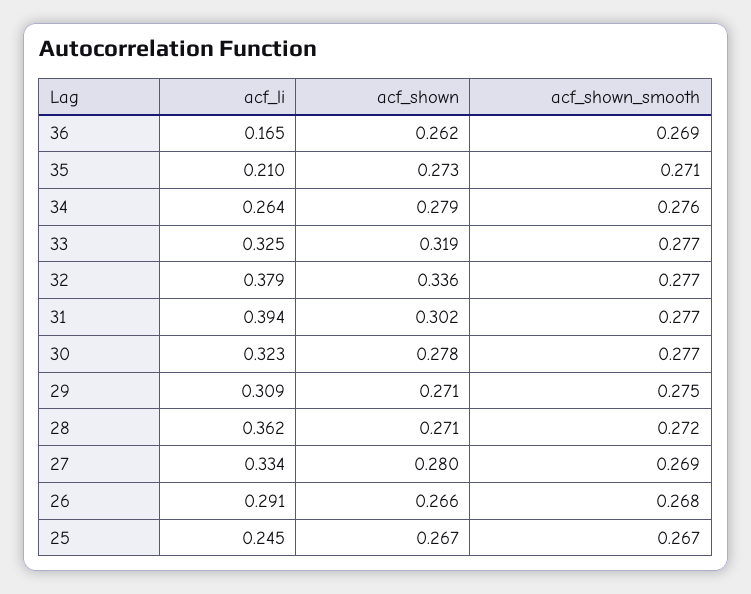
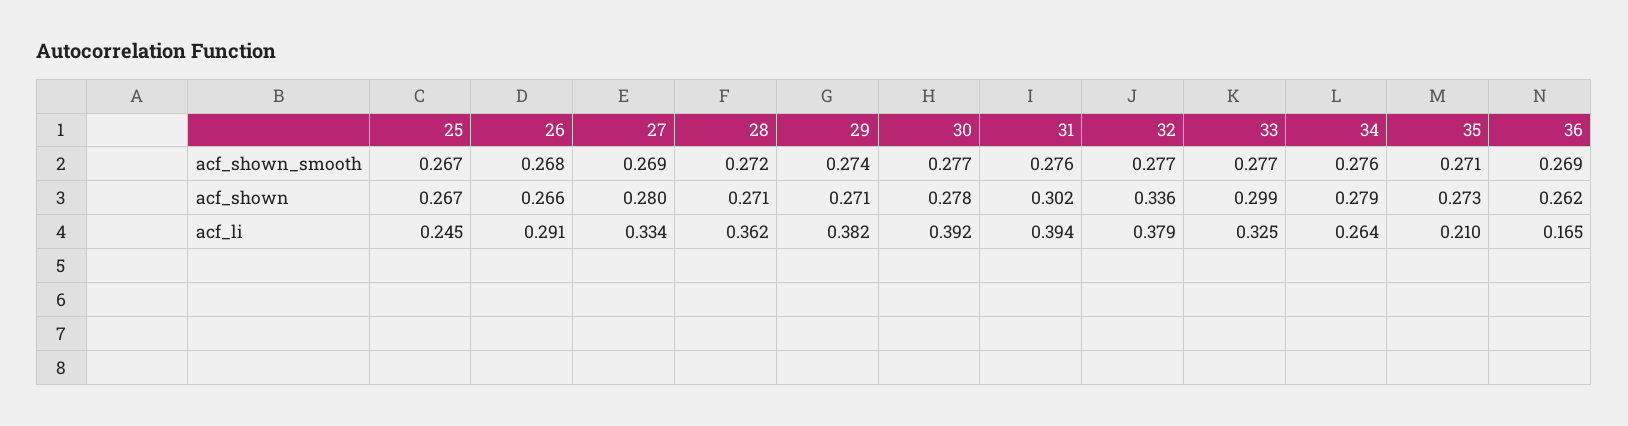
  {
    "acf_li": {
      "36": 0.165,
      "35": 0.21,
      "34": 0.264,
      "33": 0.325,
      "32": 0.379,
      "31": 0.394,
-     "30": 0.323,
+     "30": 0.392,
-     "29": 0.309,
+     "29": 0.382,
      "28": 0.362,
      "27": 0.334,
      "26": 0.291,
      "25": 0.245
    },
    "acf_shown": {
      "36": 0.262,
      "35": 0.273,
      "34": 0.279,
-     "33": 0.319,
+     "33": 0.299,
      "32": 0.336,
      "31": 0.302,
      "30": 0.278,
      "29": 0.271,
      "28": 0.271,
      "27": 0.28,
      "26": 0.266,
      "25": 0.267
    },
    "acf_shown_smooth": {
      "36": 0.269,
      "35": 0.271,
      "34": 0.276,
      "33": 0.277,
      "32": 0.277,
-     "31": 0.277,
+     "31": 0.276,
      "30": 0.277,
-     "29": 0.275,
+     "29": 0.274,
      "28": 0.272,
      "27": 0.269,
      "26": 0.268,
      "25": 0.267
    }
  }

